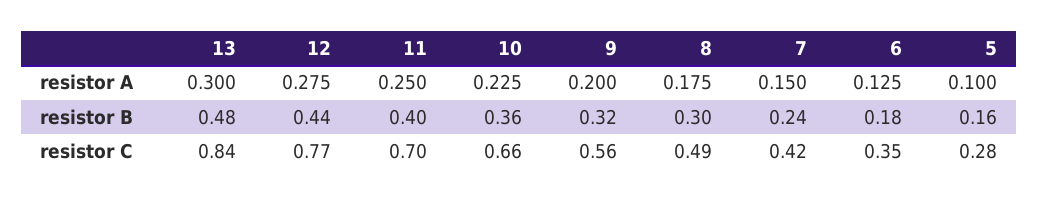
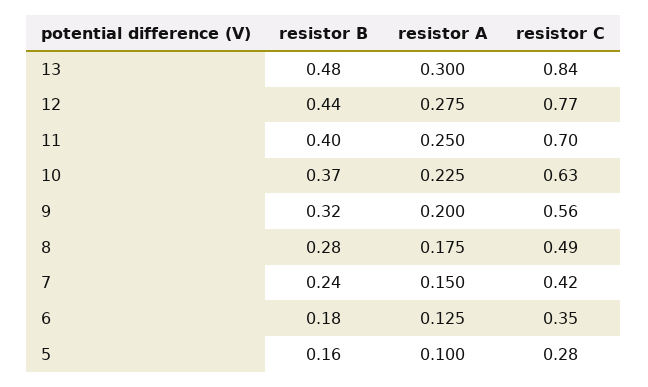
  {
    "13": {
      "resistor A": 0.3,
      "resistor B": 0.48,
      "resistor C": 0.84
    },
    "12": {
      "resistor A": 0.275,
      "resistor B": 0.44,
      "resistor C": 0.77
    },
    "11": {
      "resistor A": 0.25,
      "resistor B": 0.4,
      "resistor C": 0.7
    },
    "10": {
      "resistor A": 0.225,
-     "resistor B": 0.36,
+     "resistor B": 0.37,
-     "resistor C": 0.66
+     "resistor C": 0.63
    },
    "9": {
      "resistor A": 0.2,
      "resistor B": 0.32,
      "resistor C": 0.56
    },
    "8": {
      "resistor A": 0.175,
-     "resistor B": 0.3,
+     "resistor B": 0.28,
      "resistor C": 0.49
    },
    "7": {
      "resistor A": 0.15,
      "resistor B": 0.24,
      "resistor C": 0.42
    },
    "6": {
      "resistor A": 0.125,
      "resistor B": 0.18,
      "resistor C": 0.35
    },
    "5": {
      "resistor A": 0.1,
      "resistor B": 0.16,
      "resistor C": 0.28
    }
  }

